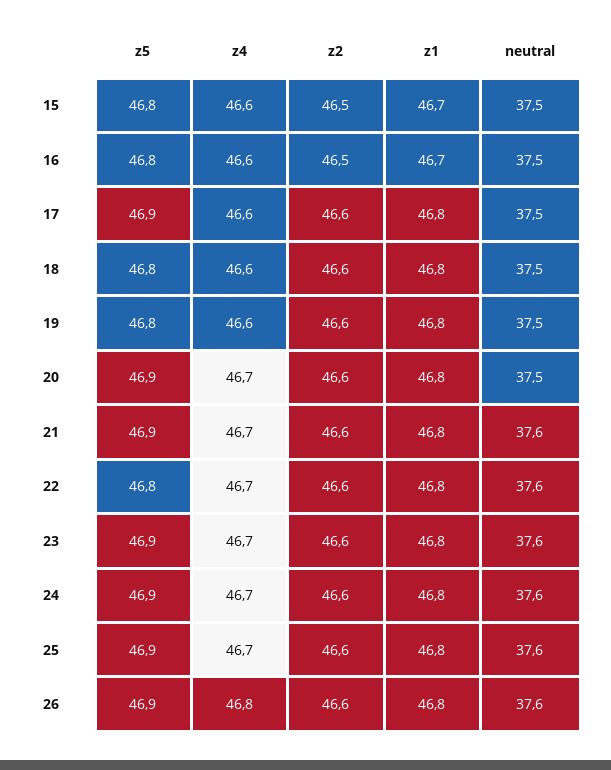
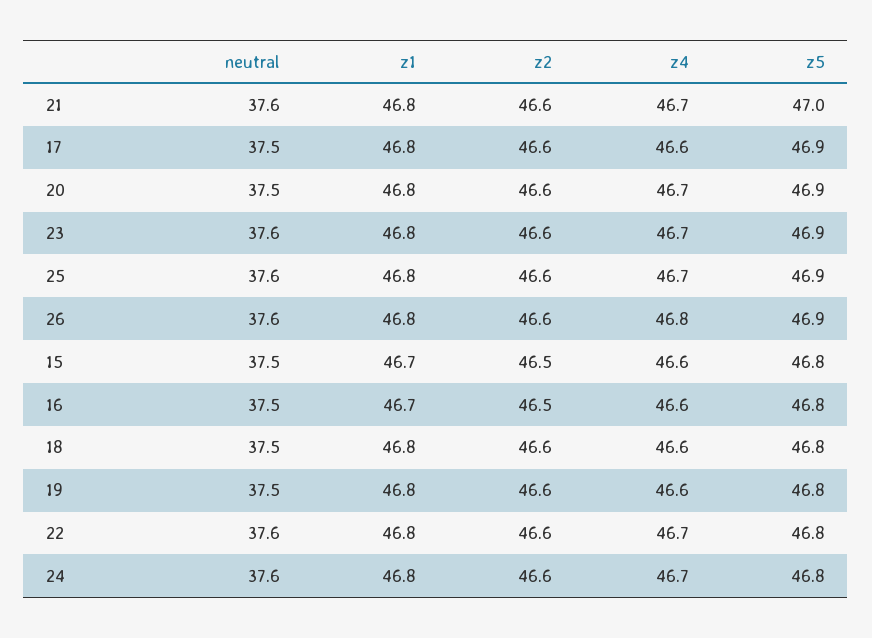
  {
    "z5": {
      "15": 46.8,
      "16": 46.8,
      "17": 46.9,
      "18": 46.8,
      "19": 46.8,
      "20": 46.9,
-     "21": 46.9,
+     "21": 47,
      "22": 46.8,
      "23": 46.9,
-     "24": 46.9,
+     "24": 46.8,
      "25": 46.9,
      "26": 46.9
    },
    "z4": {
      "15": 46.6,
      "16": 46.6,
      "17": 46.6,
      "18": 46.6,
      "19": 46.6,
      "20": 46.7,
      "21": 46.7,
      "22": 46.7,
      "23": 46.7,
      "24": 46.7,
      "25": 46.7,
      "26": 46.8
    },
    "z2": {
      "15": 46.5,
      "16": 46.5,
      "17": 46.6,
      "18": 46.6,
      "19": 46.6,
      "20": 46.6,
      "21": 46.6,
      "22": 46.6,
      "23": 46.6,
      "24": 46.6,
      "25": 46.6,
      "26": 46.6
    },
    "z1": {
      "15": 46.7,
      "16": 46.7,
      "17": 46.8,
      "18": 46.8,
      "19": 46.8,
      "20": 46.8,
      "21": 46.8,
      "22": 46.8,
      "23": 46.8,
      "24": 46.8,
      "25": 46.8,
      "26": 46.8
    },
    "neutral": {
      "15": 37.5,
      "16": 37.5,
      "17": 37.5,
      "18": 37.5,
      "19": 37.5,
      "20": 37.5,
      "21": 37.6,
      "22": 37.6,
      "23": 37.6,
      "24": 37.6,
      "25": 37.6,
      "26": 37.6
    }
  }

